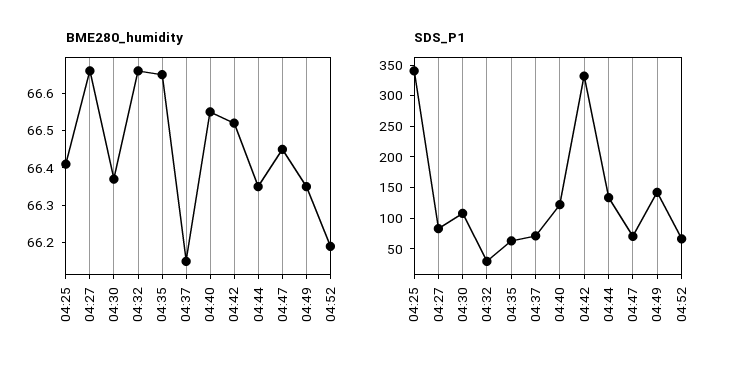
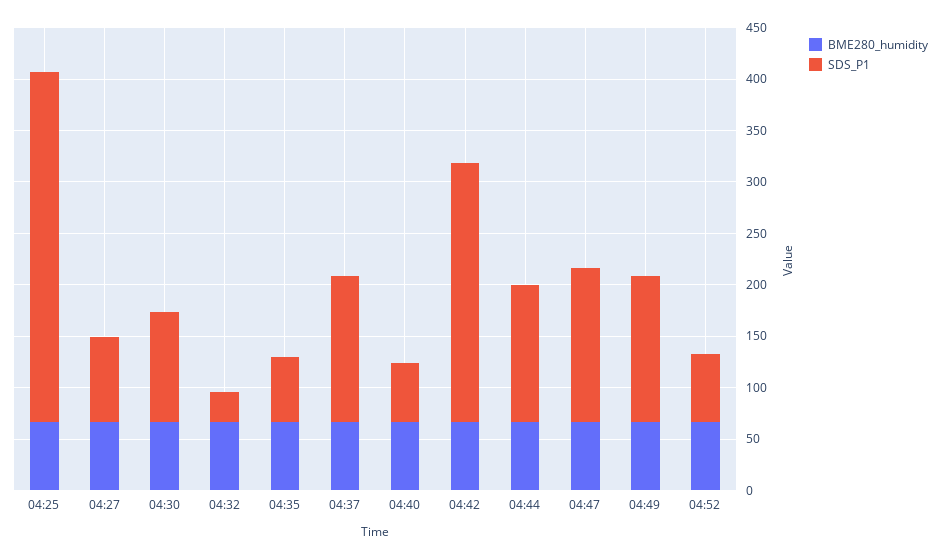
  {
    "BME280_humidity": {
      "04:25": 66.4,
      "04:27": 66.65,
      "04:30": 66.35,
      "04:32": 66.65,
      "04:35": 66.65,
      "04:37": 66.15,
      "04:40": 66.55,
      "04:42": 66.5,
      "04:44": 66.35,
      "04:47": 66.45,
      "04:49": 66.35,
      "04:52": 66.2
    },
    "SDS_P1": {
      "04:25": 340,
      "04:27": 80,
      "04:30": 110,
      "04:32": 30,
      "04:35": 60,
-     "04:37": 75,
+     "04:37": 140,
-     "04:40": 125,
+     "04:40": 60,
-     "04:42": 325,
+     "04:42": 250,
      "04:44": 130,
-     "04:47": 75,
+     "04:47": 150,
      "04:49": 140,
      "04:52": 70
    }
  }

